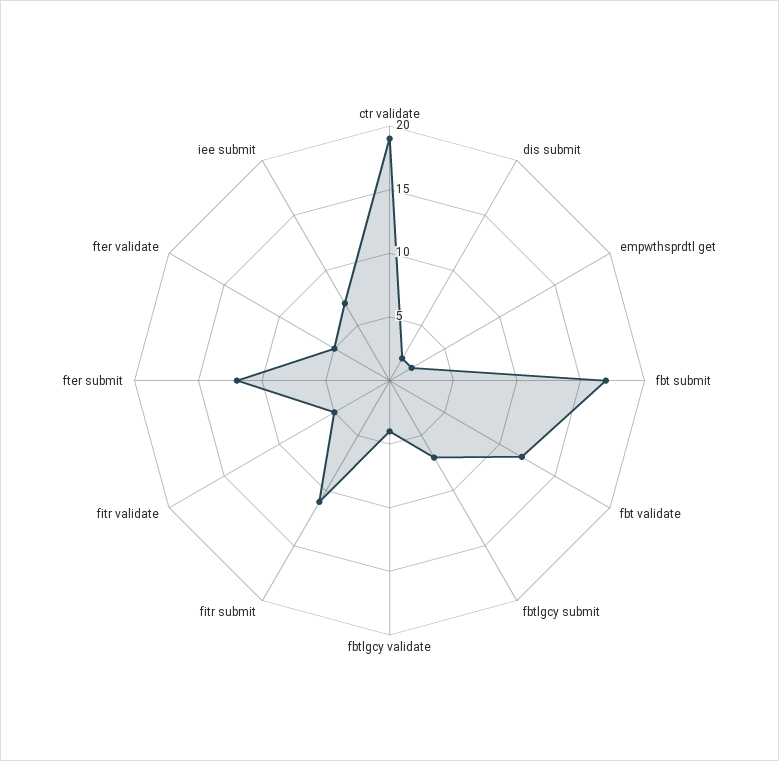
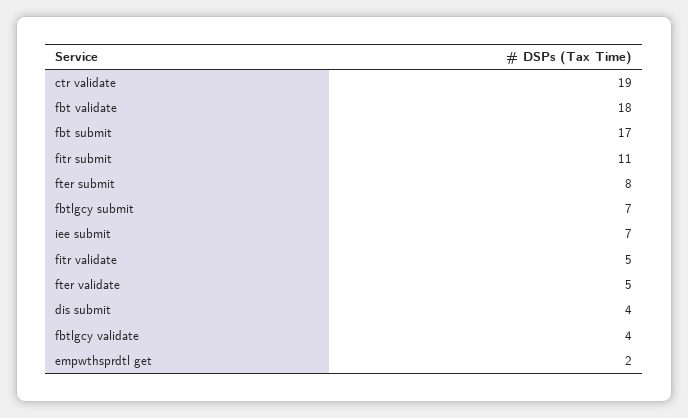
  {
    "ctr validate": 19,
-   "dis submit": 2,
+   "dis submit": 4,
    "empwthsprdtl get": 2,
    "fbt submit": 17,
-   "fbt validate": 12,
+   "fbt validate": 18,
    "fbtlgcy submit": 7,
    "fbtlgcy validate": 4,
    "fitr submit": 11,
    "fitr validate": 5,
-   "fter submit": 12,
+   "fter submit": 8,
    "fter validate": 5,
    "iee submit": 7
  }

